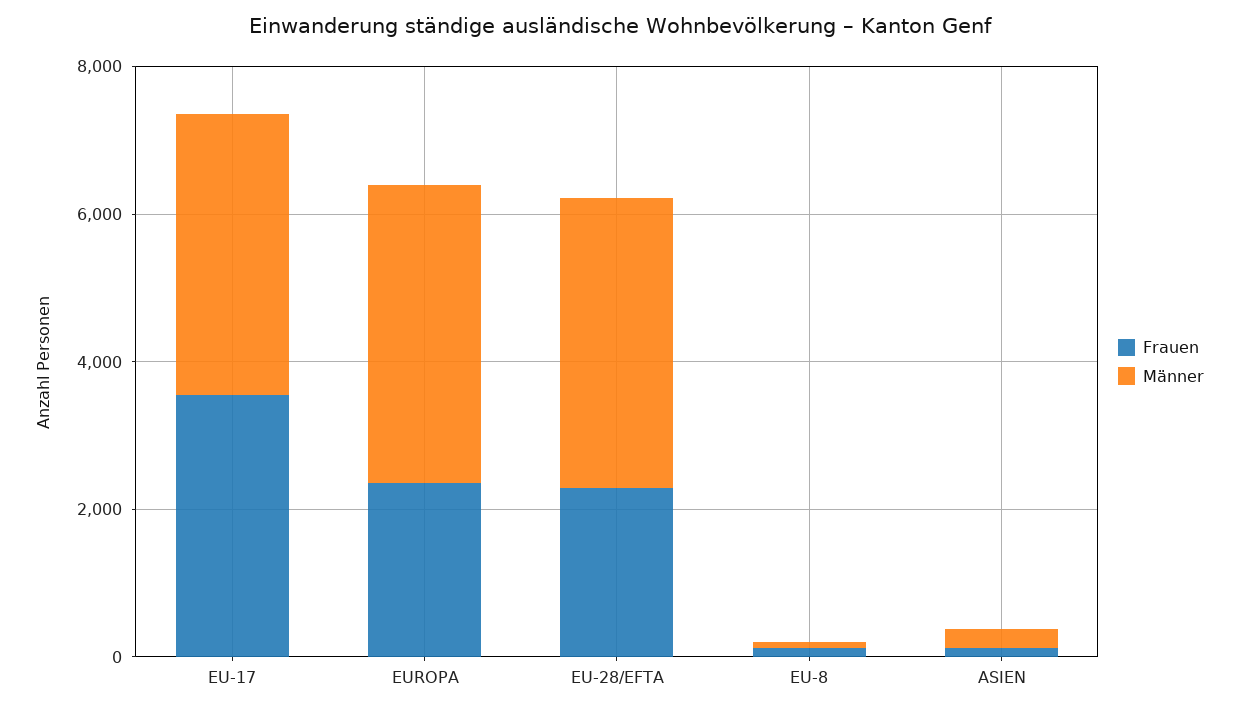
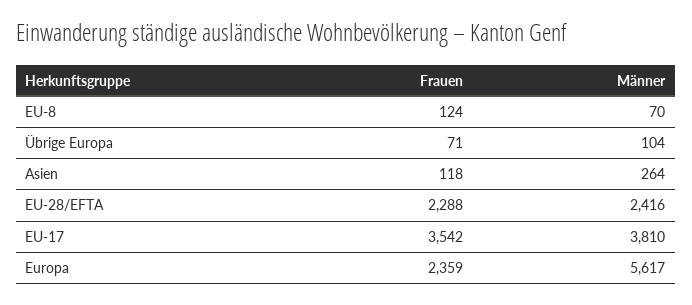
  {
    "Frauen": {
      "EU-17": 3542,
      "EUROPA": 2359,
      "EU-28/EFTA": 2288,
      "EU-8": 124,
-     "ASIEN": 118
+     "ASIEN": 118,
+     "Übrige Europa": 71
    },
    "Männer": {
      "EU-17": 3810,
-     "EUROPA": 4000,
+     "EUROPA": 5617,
-     "EU-28/EFTA": 4000,
+     "EU-28/EFTA": 2416,
      "EU-8": 70,
-     "ASIEN": 264
+     "ASIEN": 264,
+     "Übrige Europa": 104
    }
  }

